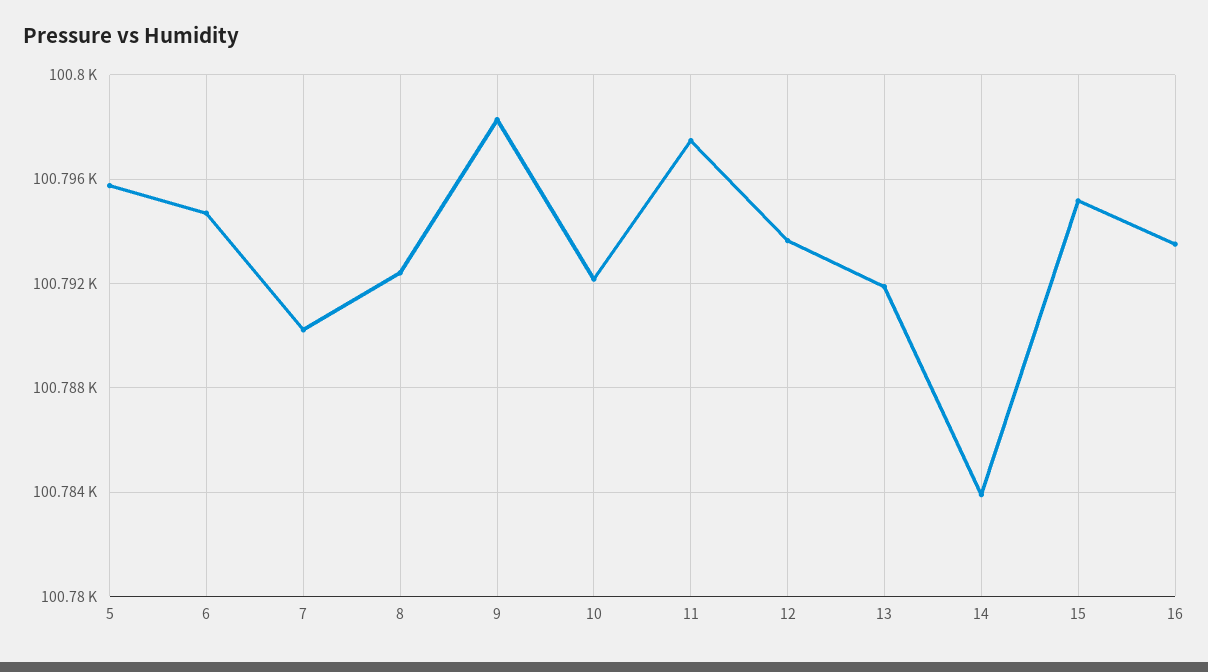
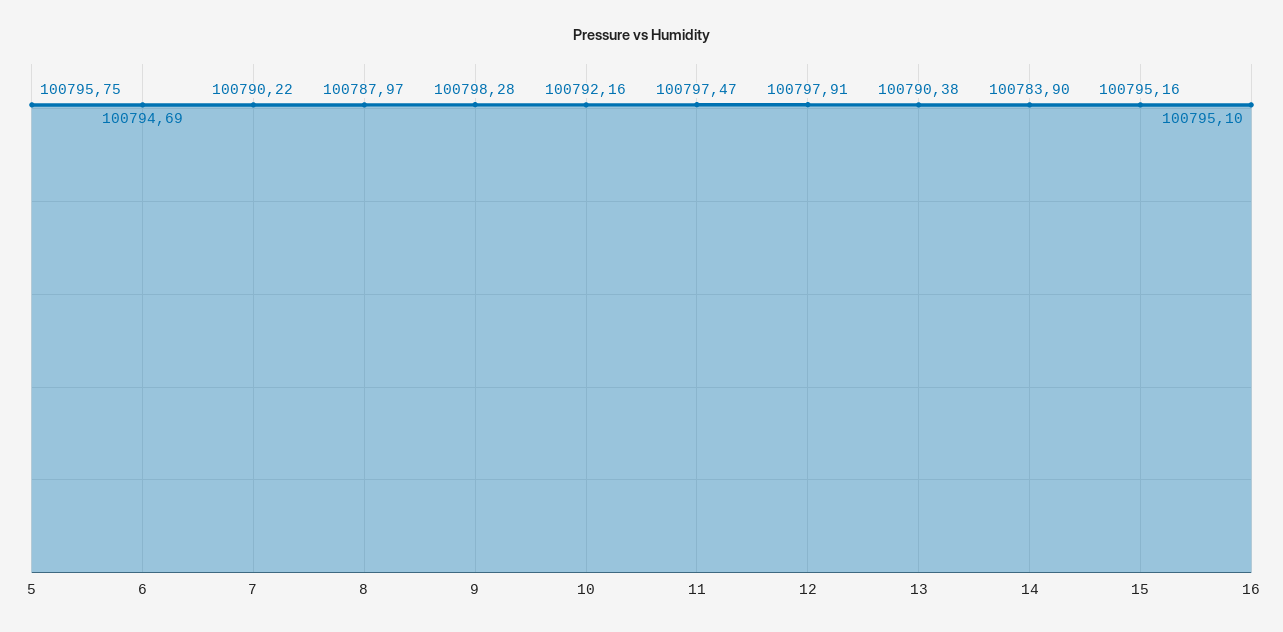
  {
    "5": 100795.75,
    "6": 100794.69,
    "7": 100790.22,
-   "8": 100792.5,
+   "8": 100787.97,
    "9": 100798.28,
    "10": 100792.16,
    "11": 100797.47,
-   "12": 100793.5,
+   "12": 100797.91,
-   "13": 100792,
+   "13": 100790.38,
    "14": 100783.9,
    "15": 100795.16,
-   "16": 100793.5
+   "16": 100795.1
  }

